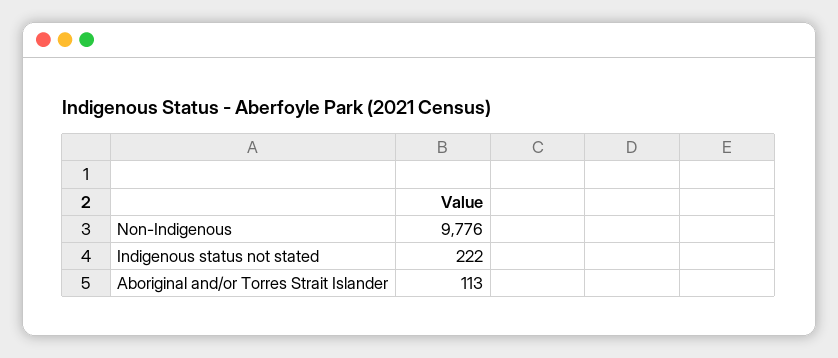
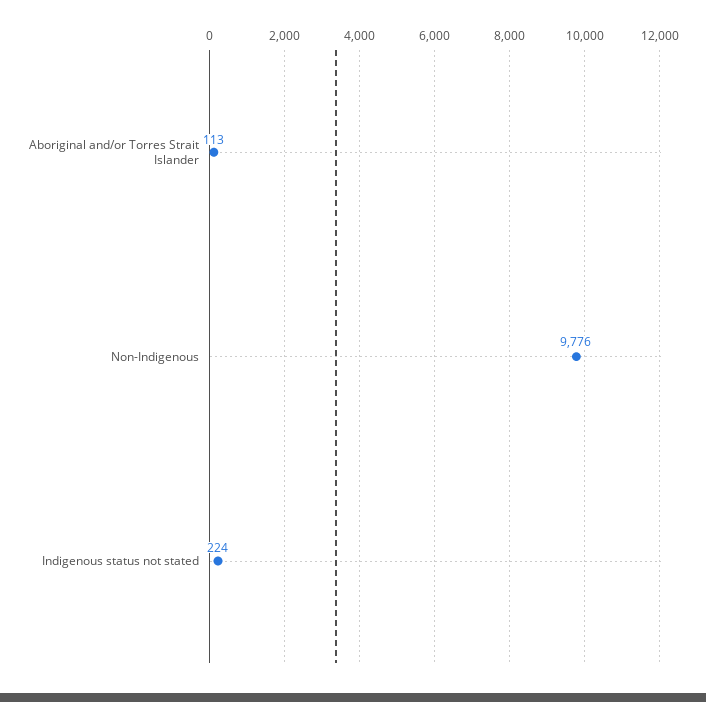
  {
    "Non-Indigenous": 9776,
-   "Indigenous status not stated": 222,
+   "Indigenous status not stated": 224,
    "Aboriginal and/or Torres Strait Islander": 113
  }

